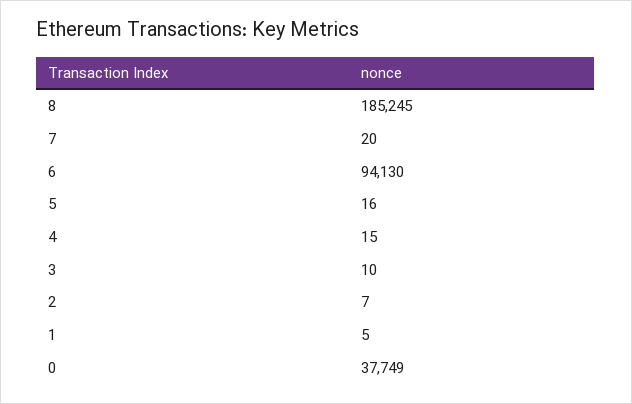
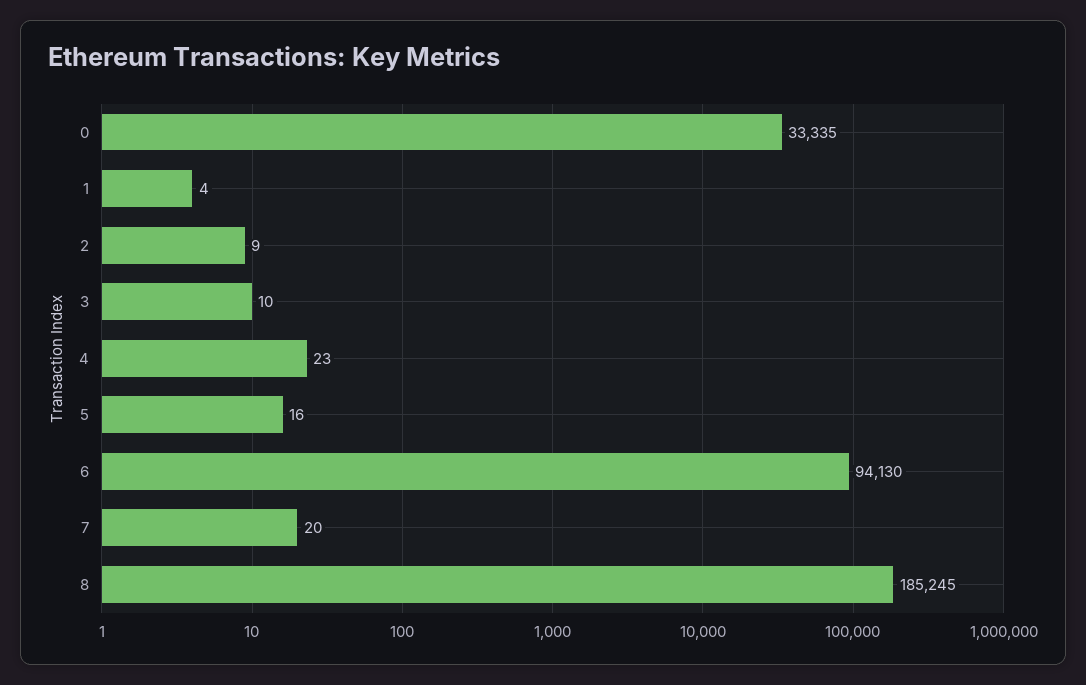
  {
    "8": 185245,
    "7": 20,
    "6": 94130,
    "5": 16,
-   "4": 15,
+   "4": 23,
    "3": 10,
-   "2": 7,
+   "2": 9,
-   "1": 5,
+   "1": 4,
-   "0": 37749
+   "0": 33335
  }

